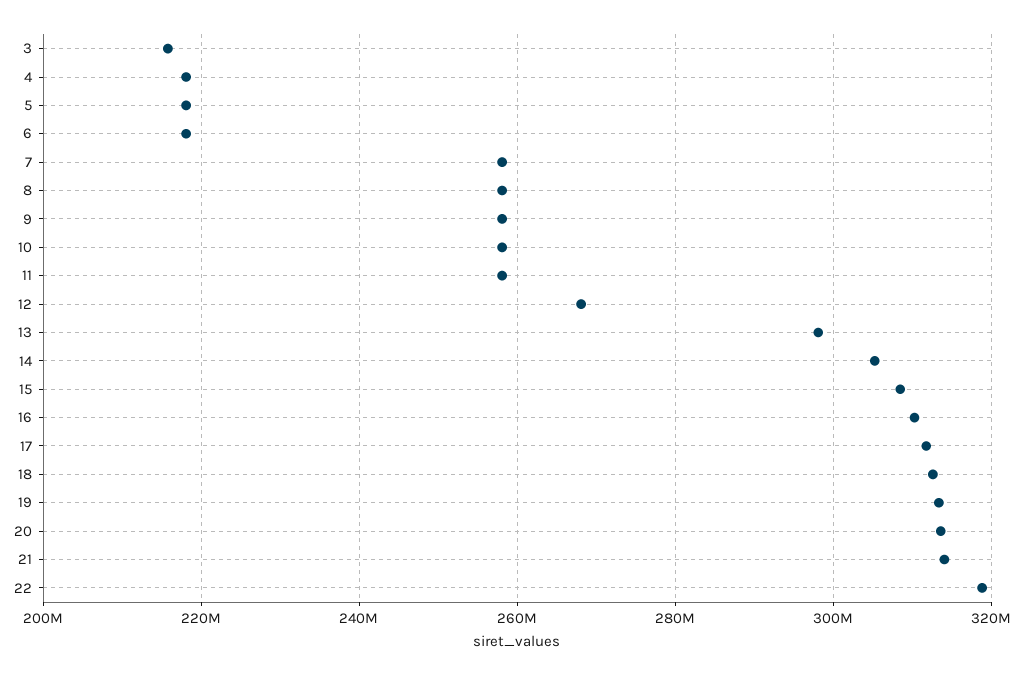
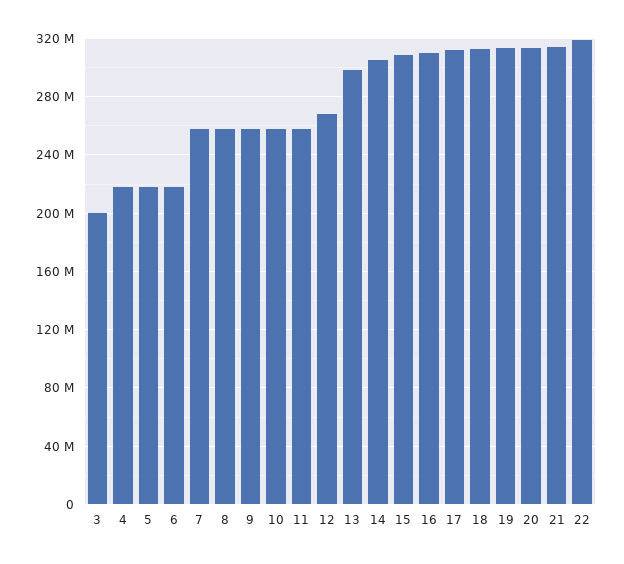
  {
-   "3": 216000000,
+   "3": 200000000,
    "4": 218000000,
    "5": 218000000,
    "6": 218000000,
    "7": 258000000,
    "8": 258000000,
    "9": 258000000,
    "10": 258000000,
    "11": 258000000,
    "12": 268000000,
    "13": 298000000,
    "14": 306000000,
    "15": 308000000,
    "16": 310000000,
    "17": 312000000,
    "18": 312000000,
    "19": 314000000,
    "20": 314000000,
    "21": 314000000,
    "22": 318000000
  }

